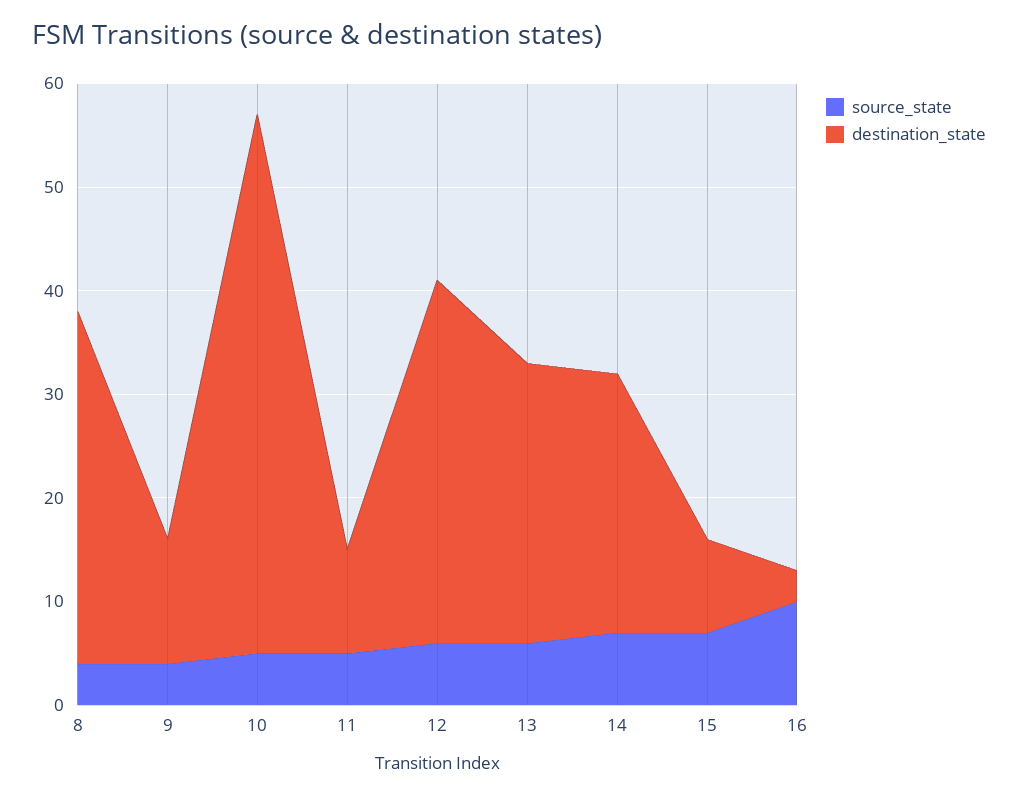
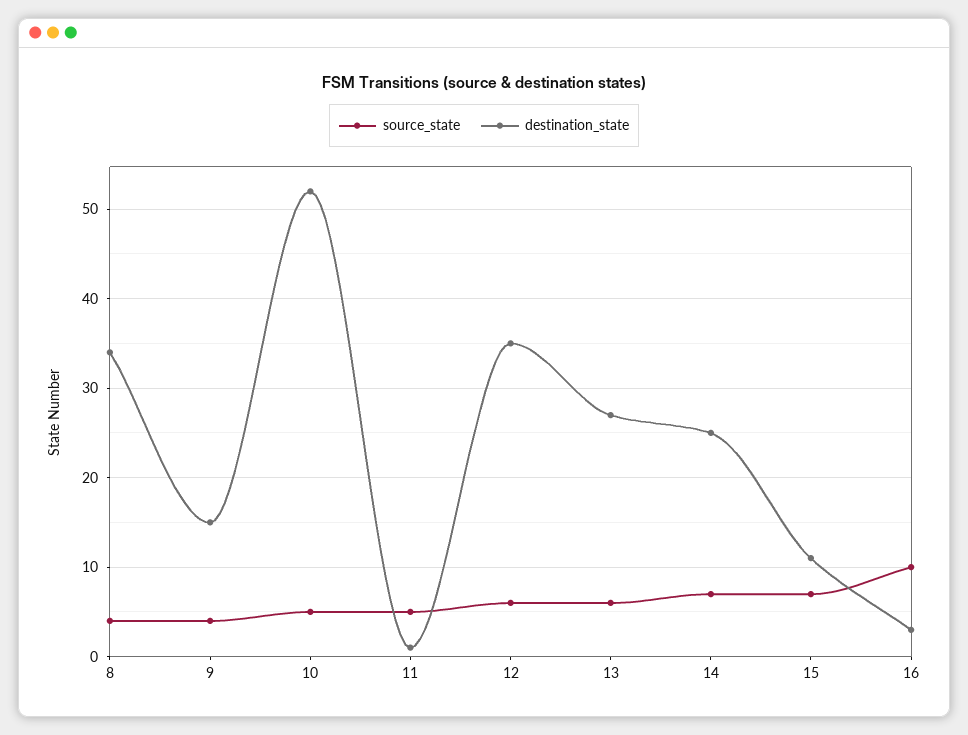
  {
    "source_state": {
      "8": 4,
      "9": 4,
      "10": 5,
      "11": 5,
      "12": 6,
      "13": 6,
      "14": 7,
      "15": 7,
      "16": 10
    },
    "destination_state": {
      "8": 34,
-     "9": 12,
+     "9": 15,
      "10": 52,
-     "11": 10,
+     "11": 1,
      "12": 35,
      "13": 27,
      "14": 25,
-     "15": 9,
+     "15": 11,
      "16": 3
    }
  }

